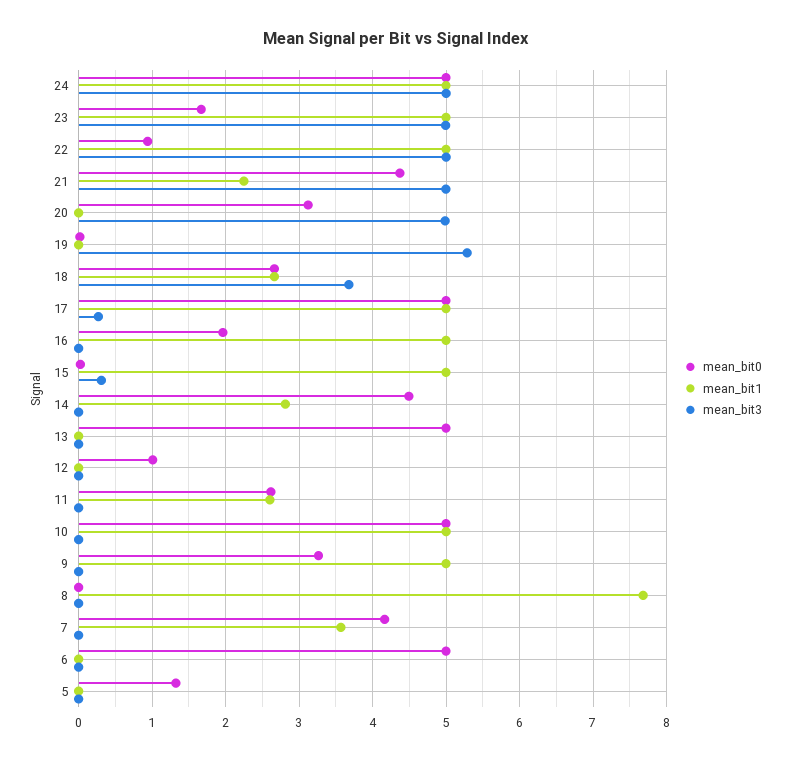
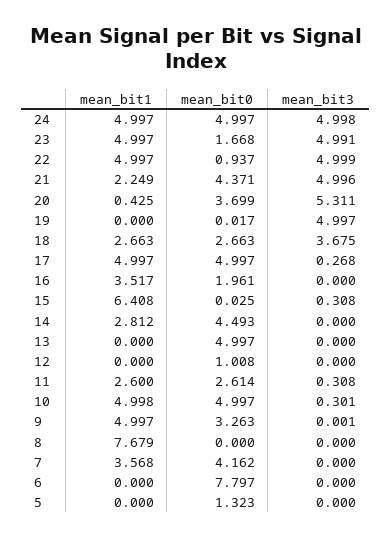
  {
    "mean_bit0": {
      "24": 4.997,
      "23": 1.668,
      "22": 0.937,
      "21": 4.371,
-     "20": 3.1,
+     "20": 3.699,
      "19": 0.017,
      "18": 2.663,
      "17": 4.997,
      "16": 1.961,
      "15": 0.025,
      "14": 4.493,
      "13": 4.997,
      "12": 1.008,
      "11": 2.614,
      "10": 4.997,
      "9": 3.263,
      "8": 0,
      "7": 4.162,
-     "6": 5,
+     "6": 7.797,
      "5": 1.323
    },
    "mean_bit1": {
      "24": 4.997,
      "23": 4.997,
      "22": 4.997,
      "21": 2.249,
-     "20": 0,
+     "20": 0.425,
      "19": 0,
      "18": 2.663,
      "17": 4.997,
-     "16": 5,
+     "16": 3.517,
-     "15": 5,
+     "15": 6.408,
      "14": 2.812,
      "13": 0,
      "12": 0,
      "11": 2.6,
      "10": 4.998,
      "9": 4.997,
      "8": 7.679,
      "7": 3.568,
      "6": 0,
      "5": 0
    },
    "mean_bit3": {
      "24": 4.998,
      "23": 4.991,
      "22": 4.999,
      "21": 4.996,
-     "20": 5,
+     "20": 5.311,
-     "19": 5.3,
+     "19": 4.997,
      "18": 3.675,
      "17": 0.268,
      "16": 0,
      "15": 0.308,
      "14": 0,
      "13": 0,
      "12": 0,
-     "11": 0,
+     "11": 0.308,
-     "10": 0,
+     "10": 0.301,
      "9": 0.001,
      "8": 0,
      "7": 0,
      "6": 0,
      "5": 0
    }
  }

